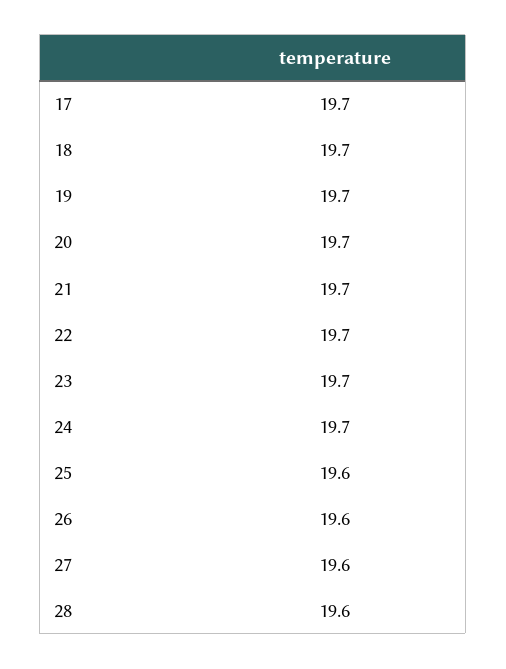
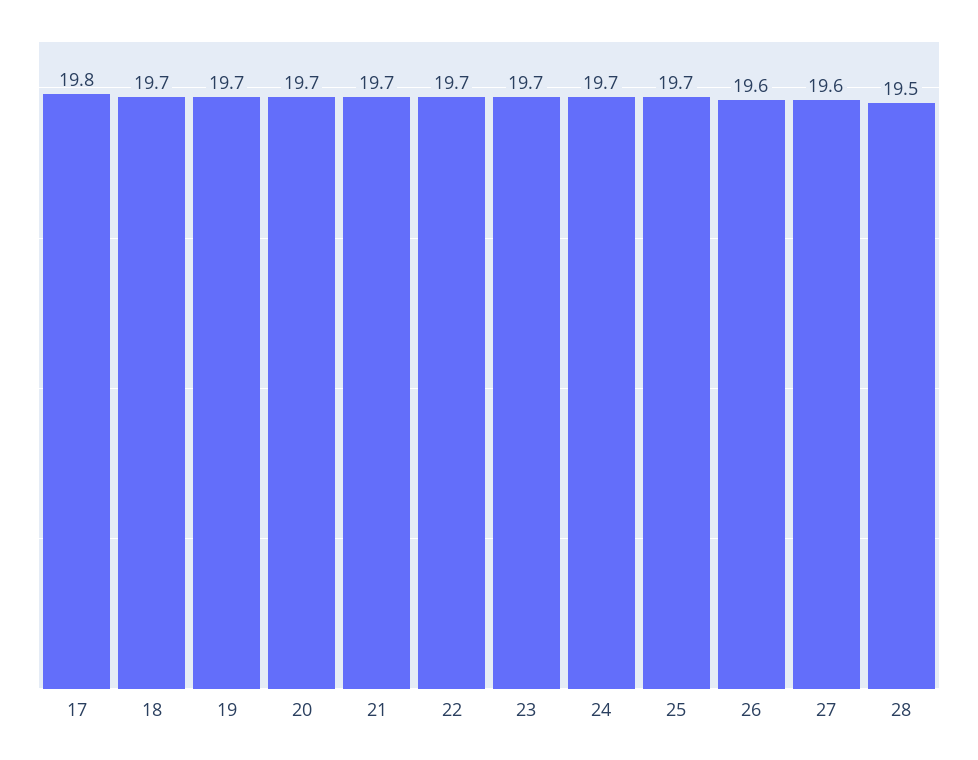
  {
-   "17": 19.7,
+   "17": 19.8,
    "18": 19.7,
    "19": 19.7,
    "20": 19.7,
    "21": 19.7,
    "22": 19.7,
    "23": 19.7,
    "24": 19.7,
-   "25": 19.6,
+   "25": 19.7,
    "26": 19.6,
    "27": 19.6,
-   "28": 19.6
+   "28": 19.5
  }

